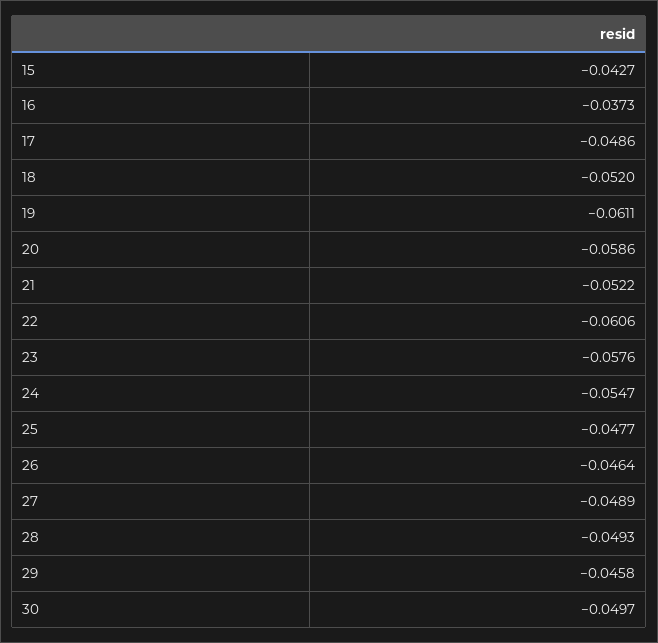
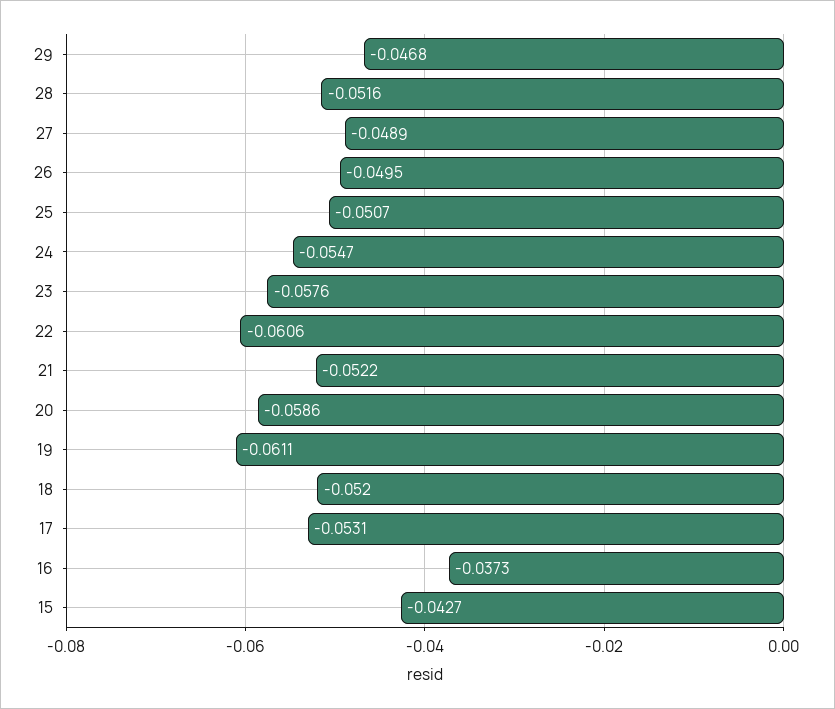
  {
    "15": -0.0427,
    "16": -0.0373,
-   "17": -0.0486,
+   "17": -0.0531,
    "18": -0.052,
    "19": -0.0611,
    "20": -0.0586,
    "21": -0.0522,
    "22": -0.0606,
    "23": -0.0576,
    "24": -0.0547,
-   "25": -0.0477,
+   "25": -0.0507,
-   "26": -0.0464,
+   "26": -0.0495,
    "27": -0.0489,
-   "28": -0.0493,
+   "28": -0.0516,
-   "29": -0.0458,
+   "29": -0.0468
-   "30": -0.0497
  }

